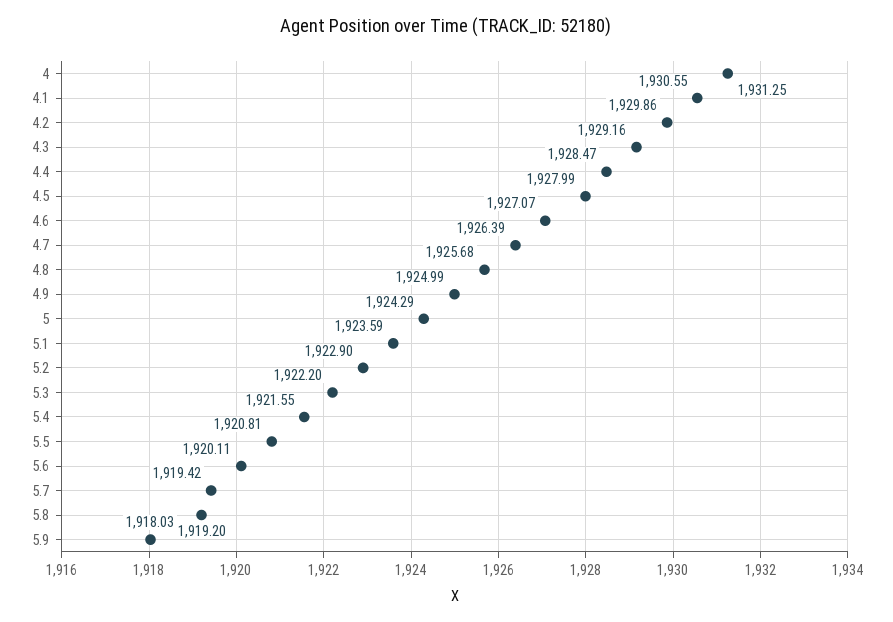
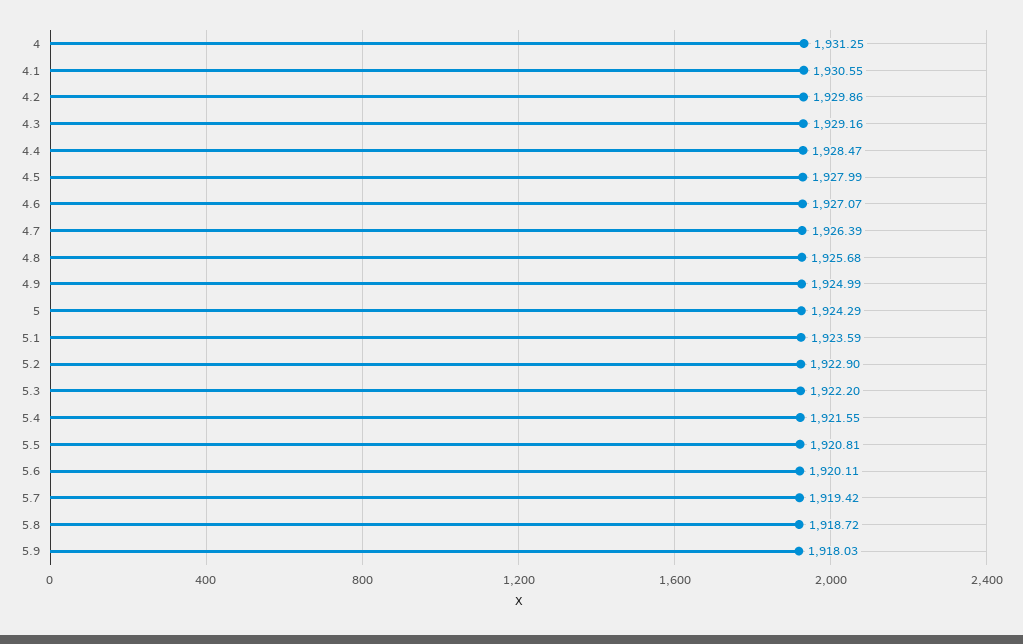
  {
    "4": 1931.25,
    "4.1": 1930.55,
    "4.2": 1929.86,
    "4.3": 1929.16,
    "4.4": 1928.47,
    "4.5": 1927.99,
    "4.6": 1927.07,
    "4.7": 1926.39,
    "4.8": 1925.68,
    "4.9": 1924.99,
    "5": 1924.29,
    "5.1": 1923.59,
    "5.2": 1922.9,
    "5.3": 1922.2,
    "5.4": 1921.55,
    "5.5": 1920.81,
    "5.6": 1920.11,
    "5.7": 1919.42,
-   "5.8": 1919.2,
+   "5.8": 1918.72,
    "5.9": 1918.03
  }

